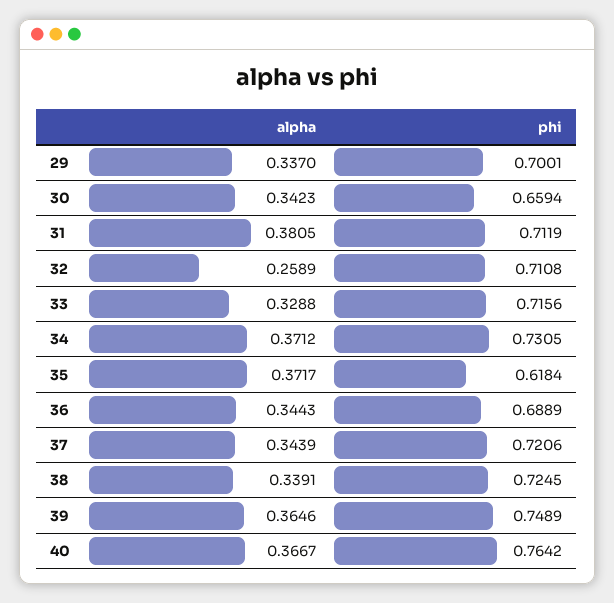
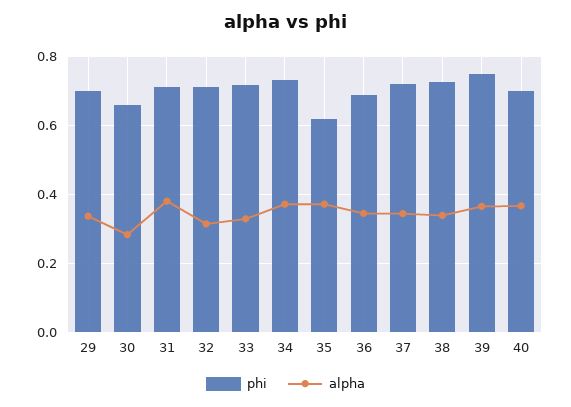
  {
    "alpha": {
      "29": 0.337,
-     "30": 0.3423,
+     "30": 0.28,
      "31": 0.3805,
-     "32": 0.2589,
+     "32": 0.32,
      "33": 0.3288,
      "34": 0.3712,
      "35": 0.3717,
      "36": 0.3443,
      "37": 0.3439,
      "38": 0.3391,
      "39": 0.3646,
      "40": 0.3667
    },
    "phi": {
      "29": 0.7001,
      "30": 0.6594,
      "31": 0.7119,
      "32": 0.7108,
      "33": 0.7156,
      "34": 0.7305,
      "35": 0.6184,
      "36": 0.6889,
      "37": 0.7206,
      "38": 0.7245,
      "39": 0.7489,
-     "40": 0.7642
+     "40": 0.7
    }
  }

